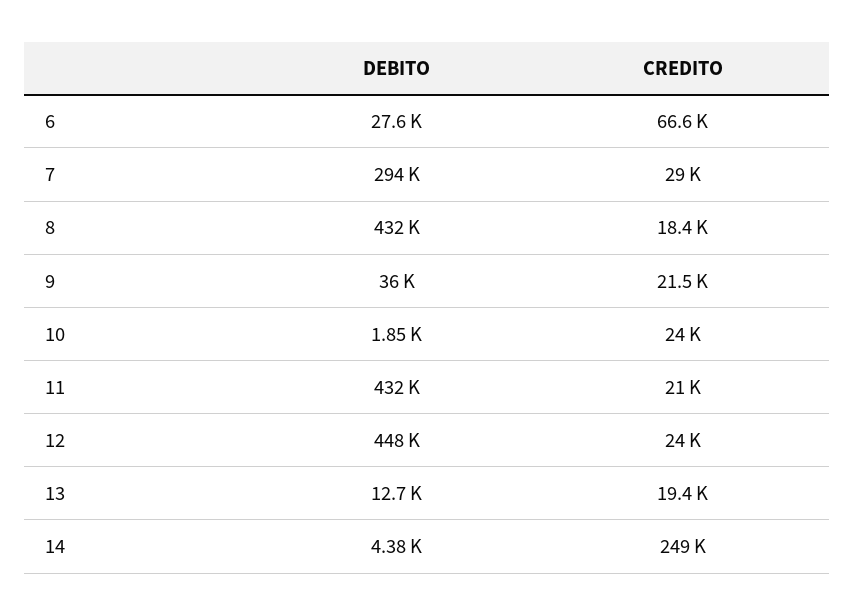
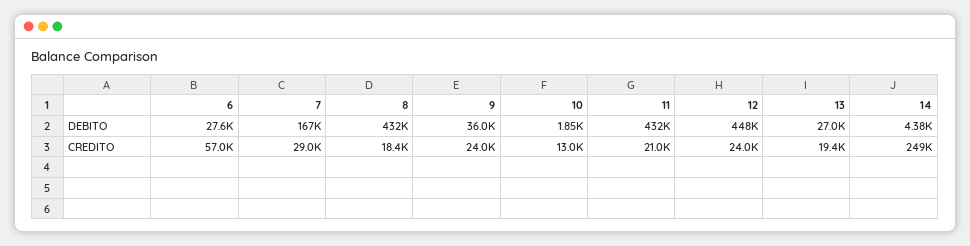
  {
    "DEBITO": {
      "6": 27600,
-     "7": 294000,
+     "7": 167000,
      "8": 432000,
      "9": 36000,
      "10": 1850,
      "11": 432000,
      "12": 448000,
-     "13": 12700,
+     "13": 27000,
      "14": 4380
    },
    "CREDITO": {
-     "6": 66600,
+     "6": 57000,
      "7": 29000,
      "8": 18400,
-     "9": 21500,
+     "9": 24000,
-     "10": 24000,
+     "10": 13000,
      "11": 21000,
      "12": 24000,
      "13": 19400,
      "14": 249000
    }
  }

